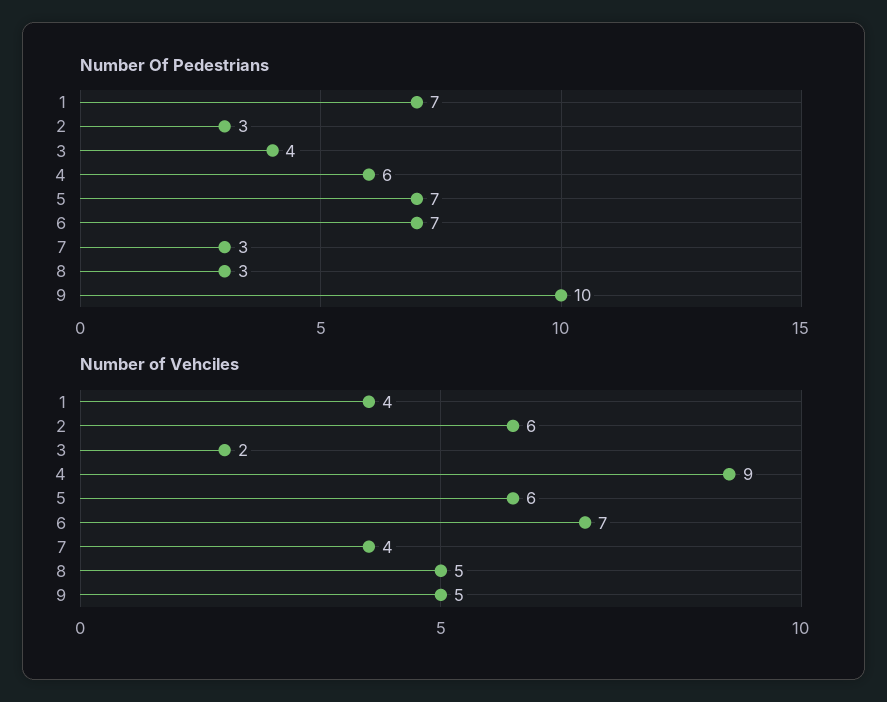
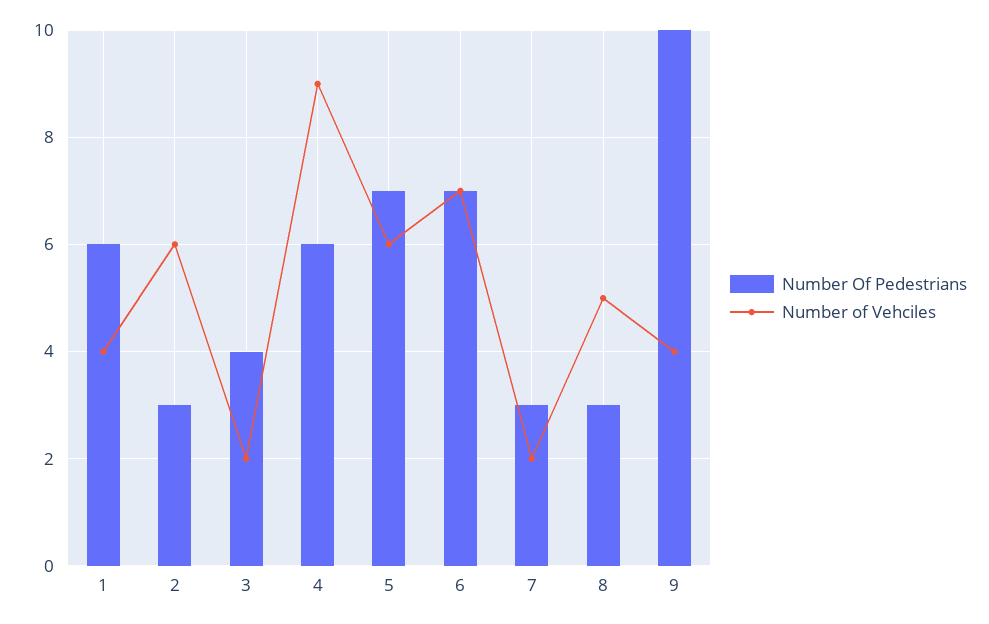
  {
    "Number Of Pedestrians": {
-     "1": 7,
+     "1": 6,
      "2": 3,
      "3": 4,
      "4": 6,
      "5": 7,
      "6": 7,
      "7": 3,
      "8": 3,
      "9": 10
    },
    "Number of Vehciles": {
      "1": 4,
      "2": 6,
      "3": 2,
      "4": 9,
      "5": 6,
      "6": 7,
-     "7": 4,
+     "7": 2,
      "8": 5,
-     "9": 5
+     "9": 4
    }
  }

